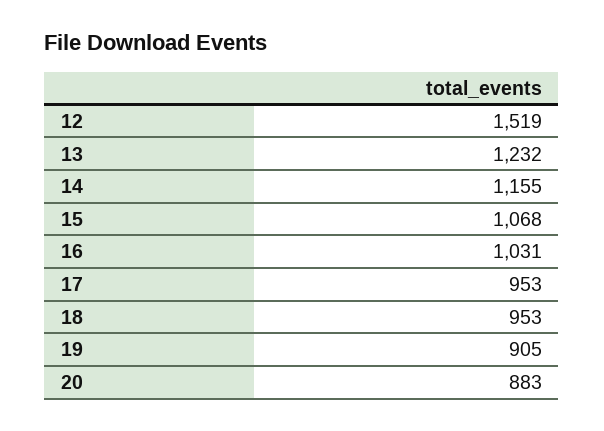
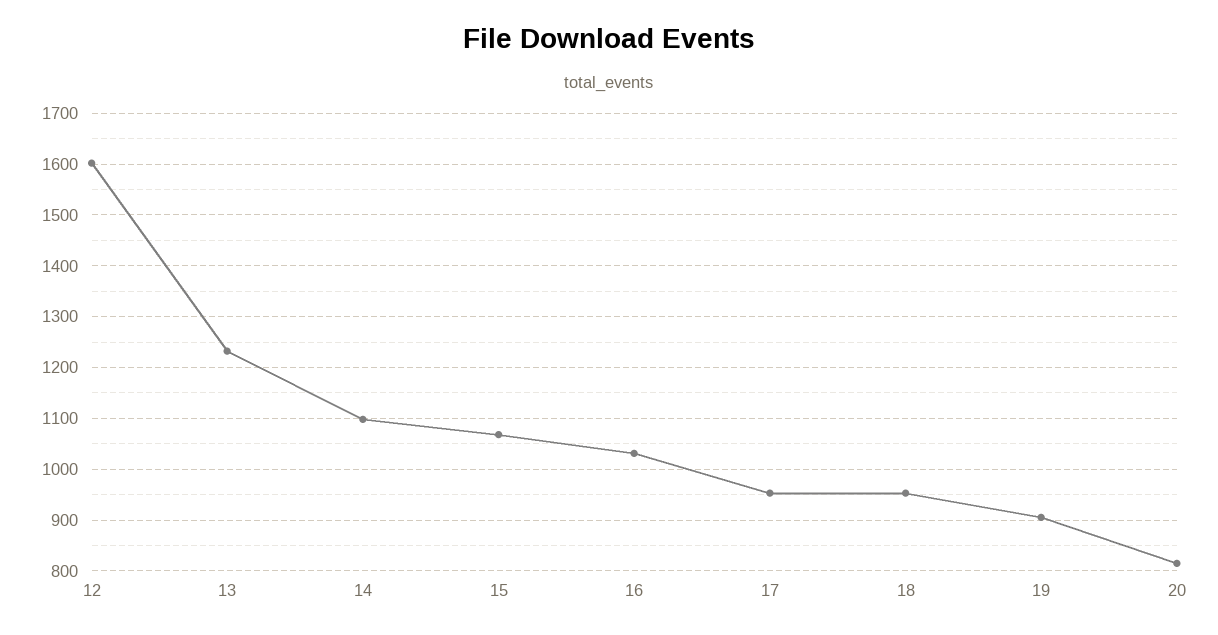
  {
-   "12": 1519,
+   "12": 1600,
    "13": 1232,
-   "14": 1155,
+   "14": 1100,
    "15": 1068,
    "16": 1031,
    "17": 953,
    "18": 953,
    "19": 905,
-   "20": 883
+   "20": 820
  }

